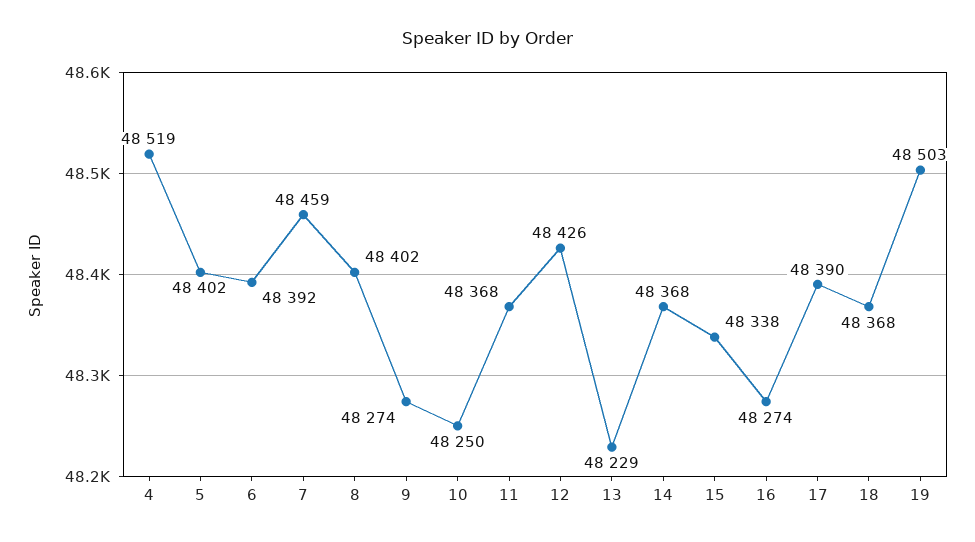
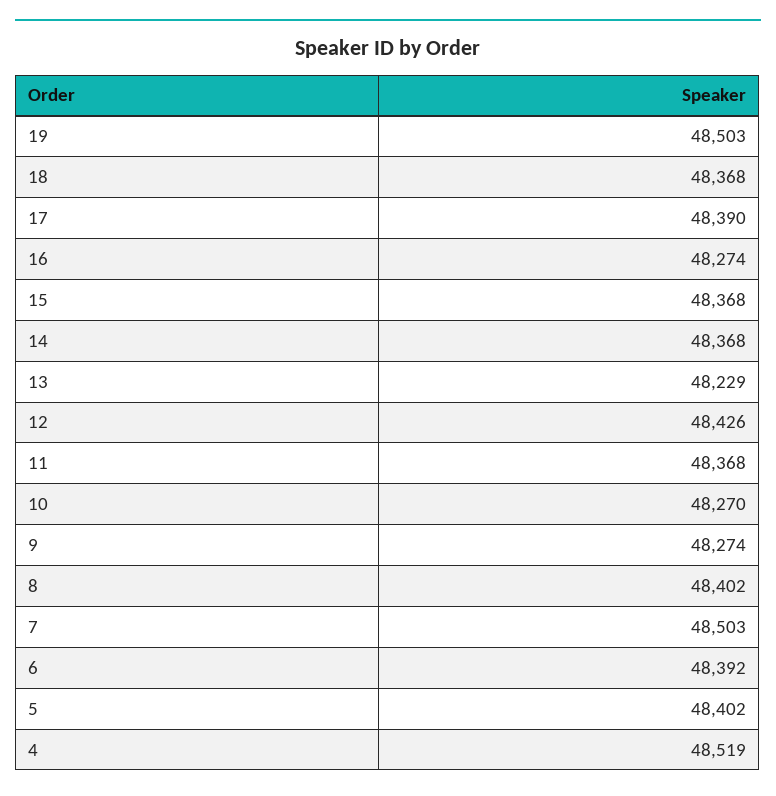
  {
    "4": 48519,
    "5": 48402,
    "6": 48392,
-   "7": 48459,
+   "7": 48503,
    "8": 48402,
    "9": 48274,
-   "10": 48250,
+   "10": 48270,
    "11": 48368,
    "12": 48426,
    "13": 48229,
    "14": 48368,
-   "15": 48338,
+   "15": 48368,
    "16": 48274,
    "17": 48390,
    "18": 48368,
    "19": 48503
  }

